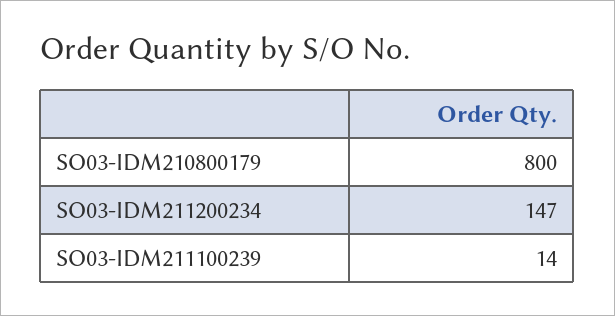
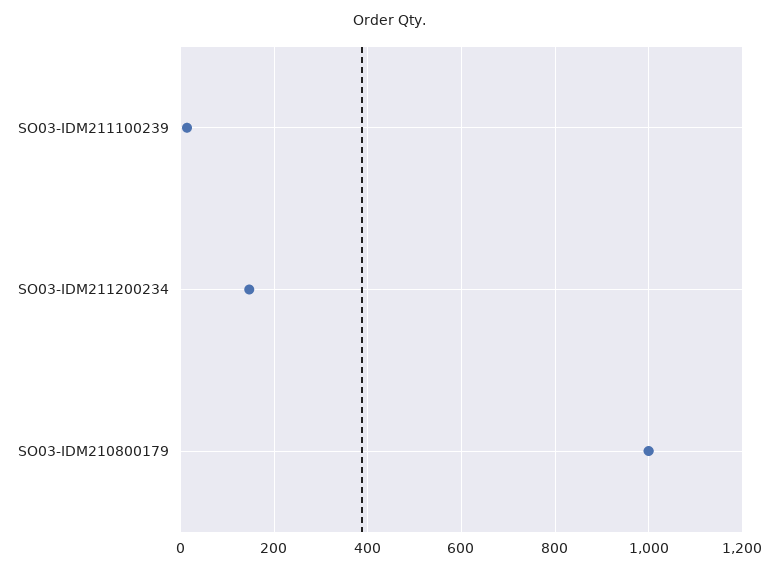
  {
-   "SO03-IDM210800179": 800,
+   "SO03-IDM210800179": 1000,
    "SO03-IDM211200234": 147,
    "SO03-IDM211100239": 14
  }

